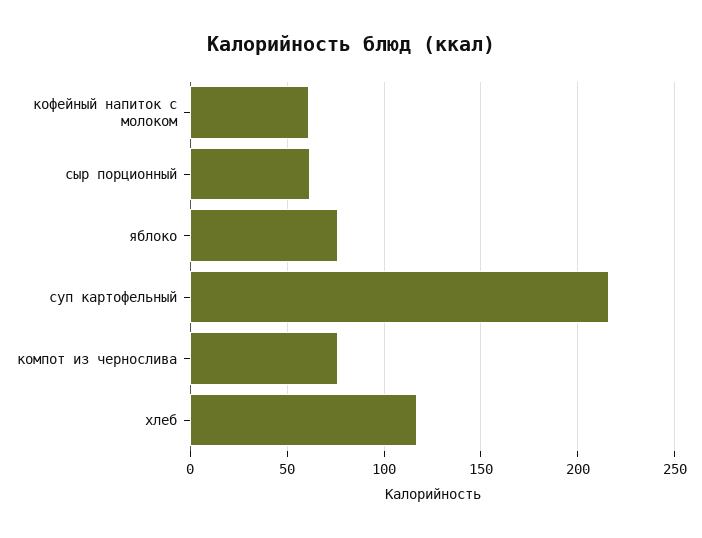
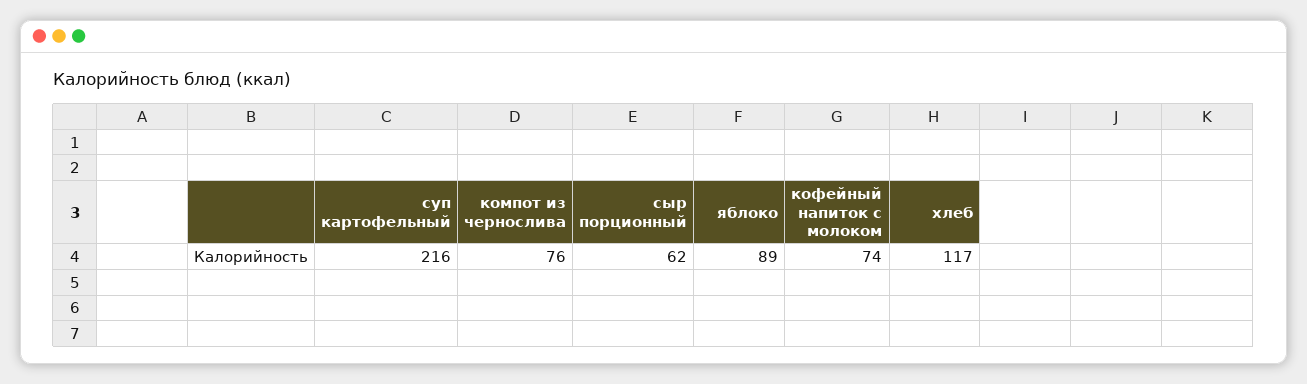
  {
-   "кофейный напиток с молоком": 60,
+   "кофейный напиток с молоком": 74,
    "сыр порционный": 62,
-   "яблоко": 75,
+   "яблоко": 89,
    "суп картофельный": 216,
    "компот из чернослива": 76,
    "хлеб": 117
  }

